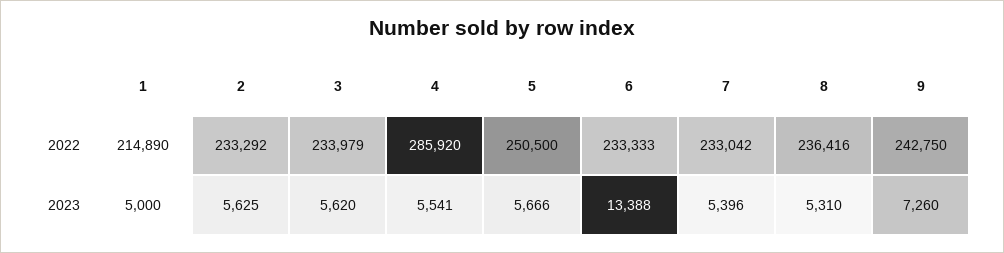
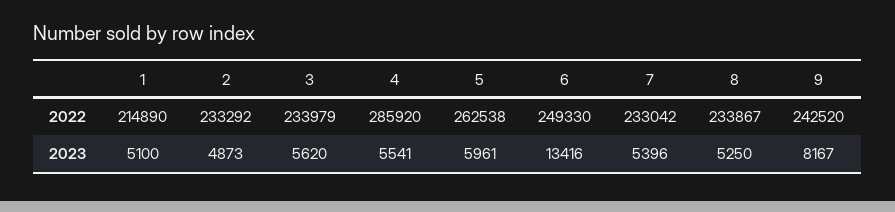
  {
    "1": {
      "2022": 214890,
-     "2023": 5000
+     "2023": 5100
    },
    "2": {
      "2022": 233292,
-     "2023": 5625
+     "2023": 4873
    },
    "3": {
      "2022": 233979,
      "2023": 5620
    },
    "4": {
      "2022": 285920,
      "2023": 5541
    },
    "5": {
-     "2022": 250500,
+     "2022": 262538,
-     "2023": 5666
+     "2023": 5961
    },
    "6": {
-     "2022": 233333,
+     "2022": 249330,
-     "2023": 13388
+     "2023": 13416
    },
    "7": {
      "2022": 233042,
      "2023": 5396
    },
    "8": {
-     "2022": 236416,
+     "2022": 233867,
-     "2023": 5310
+     "2023": 5250
    },
    "9": {
-     "2022": 242750,
+     "2022": 242520,
-     "2023": 7260
+     "2023": 8167
    }
  }

